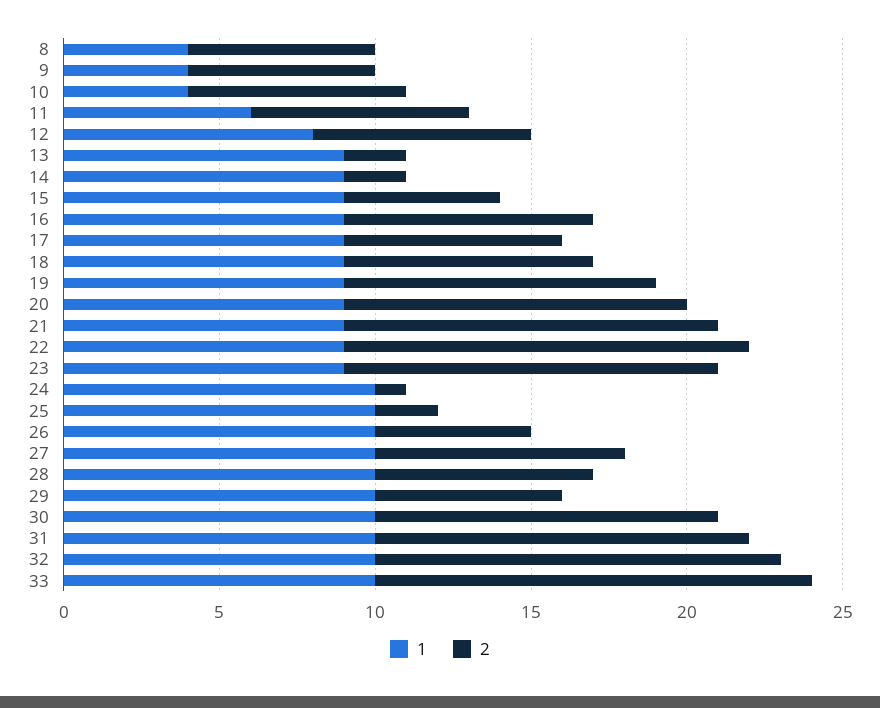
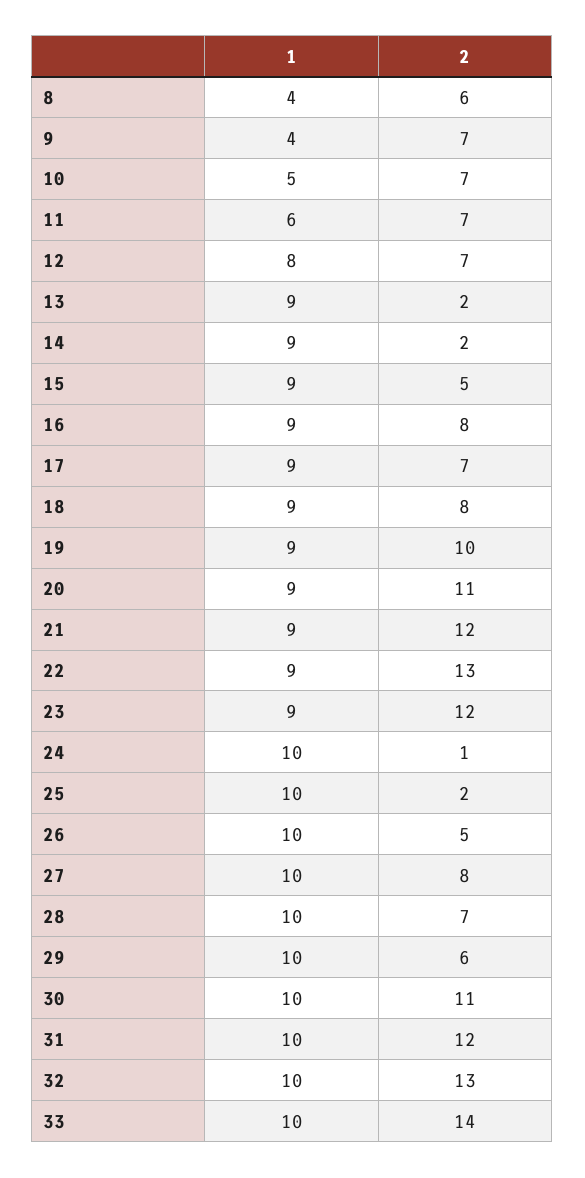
  {
    "1": {
      "8": 4,
      "9": 4,
-     "10": 4,
+     "10": 5,
      "11": 6,
      "12": 8,
      "13": 9,
      "14": 9,
      "15": 9,
      "16": 9,
      "17": 9,
      "18": 9,
      "19": 9,
      "20": 9,
      "21": 9,
      "22": 9,
      "23": 9,
      "24": 10,
      "25": 10,
      "26": 10,
      "27": 10,
      "28": 10,
      "29": 10,
      "30": 10,
      "31": 10,
      "32": 10,
      "33": 10
    },
    "2": {
      "8": 6,
-     "9": 6,
+     "9": 7,
      "10": 7,
      "11": 7,
      "12": 7,
      "13": 2,
      "14": 2,
      "15": 5,
      "16": 8,
      "17": 7,
      "18": 8,
      "19": 10,
      "20": 11,
      "21": 12,
      "22": 13,
      "23": 12,
      "24": 1,
      "25": 2,
      "26": 5,
      "27": 8,
      "28": 7,
      "29": 6,
      "30": 11,
      "31": 12,
      "32": 13,
      "33": 14
    }
  }

